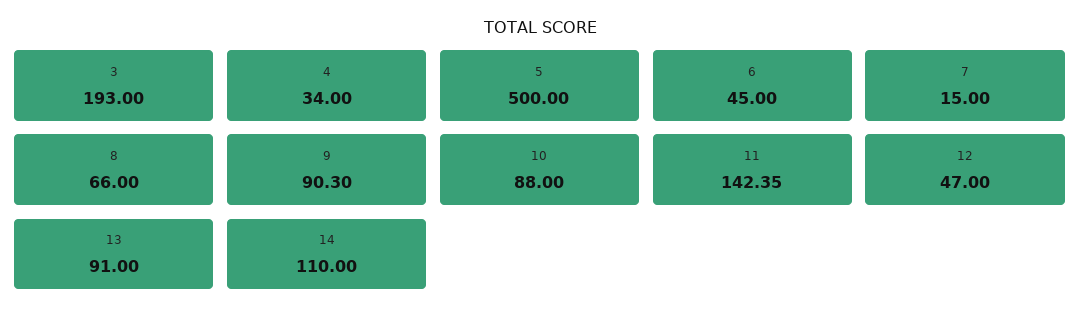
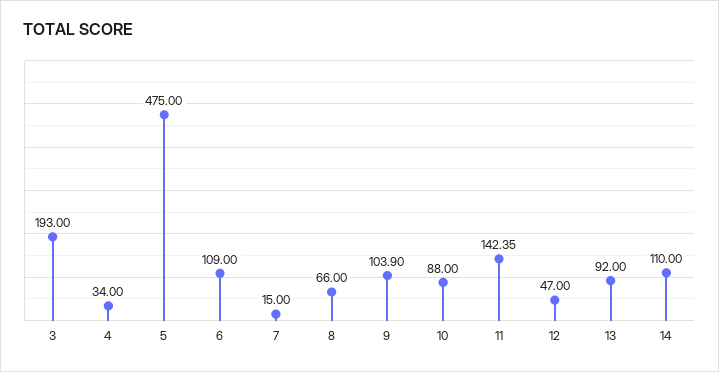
  {
    "3": 193,
    "4": 34,
-   "5": 500,
+   "5": 475,
-   "6": 45,
+   "6": 109,
    "7": 15,
    "8": 66,
-   "9": 90.3,
+   "9": 103.9,
    "10": 88,
    "11": 142.35,
    "12": 47,
-   "13": 91,
+   "13": 92,
    "14": 110
  }

